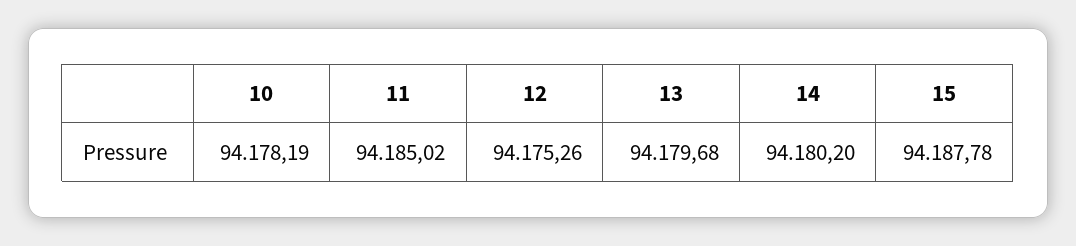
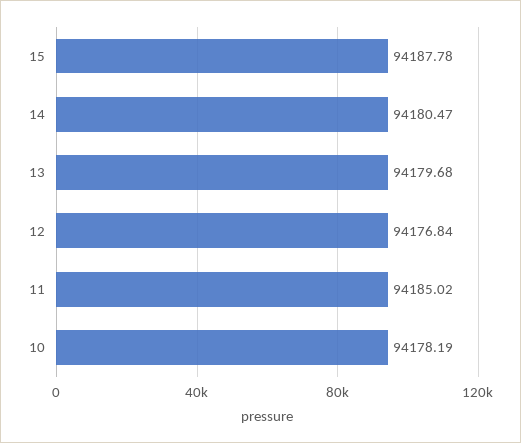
  {
    "10": 94178.19,
    "11": 94185.02,
-   "12": 94175.26,
+   "12": 94176.84,
    "13": 94179.68,
-   "14": 94180.2,
+   "14": 94180.47,
    "15": 94187.78
  }

